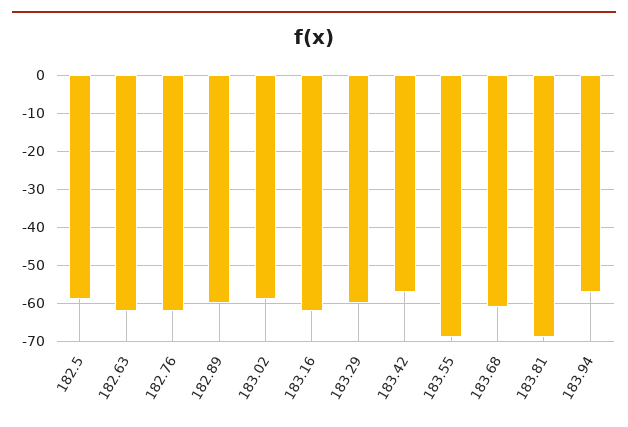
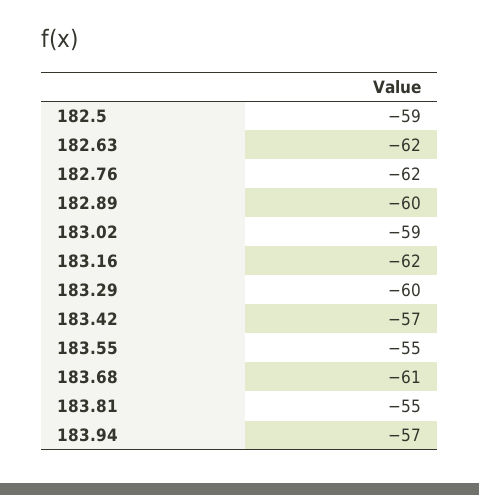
  {
    "182.5": -59,
    "182.63": -62,
    "182.76": -62,
    "182.89": -60,
    "183.02": -59,
    "183.16": -62,
    "183.29": -60,
    "183.42": -57,
-   "183.55": -70,
+   "183.55": -55,
    "183.68": -61,
-   "183.81": -70,
+   "183.81": -55,
    "183.94": -57
  }

